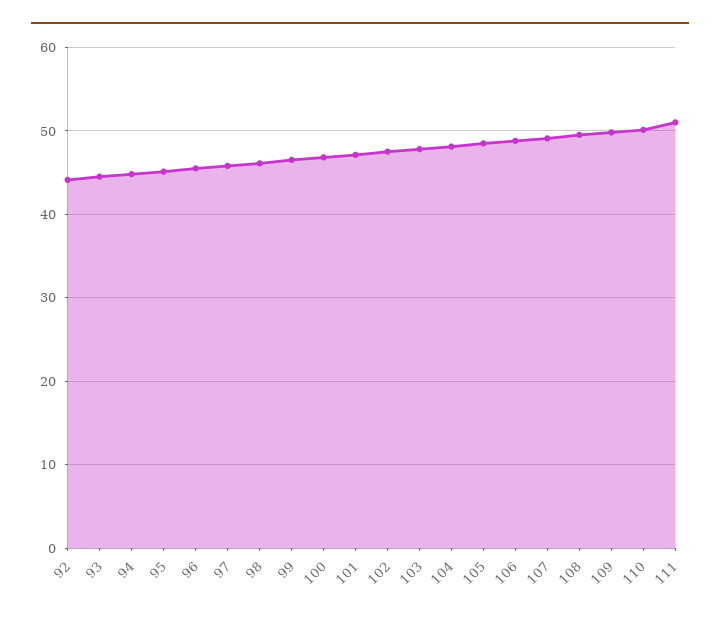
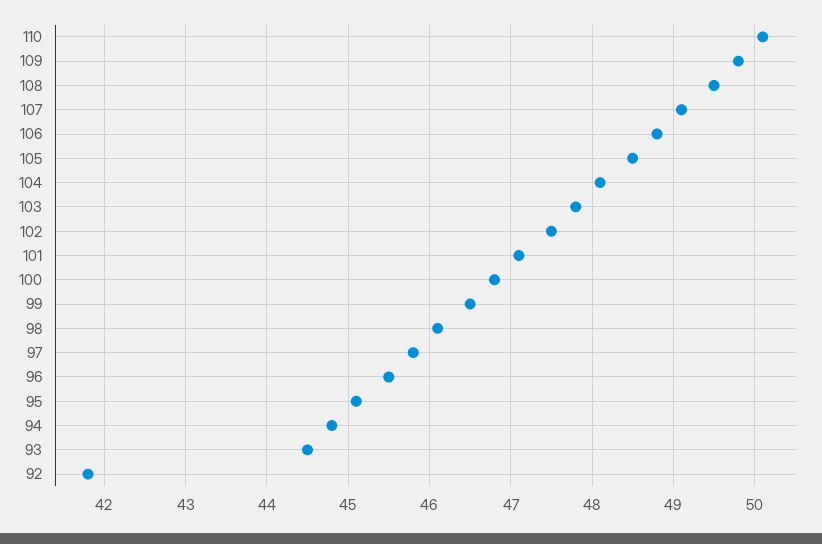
  {
-   "92": 44,
+   "92": 41.8,
    "93": 44.5,
    "94": 44.8,
    "95": 45.1,
    "96": 45.5,
    "97": 45.8,
    "98": 46.1,
    "99": 46.5,
    "100": 46.8,
    "101": 47.1,
    "102": 47.5,
    "103": 47.8,
    "104": 48.1,
    "105": 48.5,
    "106": 48.8,
    "107": 49.1,
    "108": 49.5,
    "109": 49.8,
-   "110": 50.1,
+   "110": 50.1
-   "111": 51
  }

